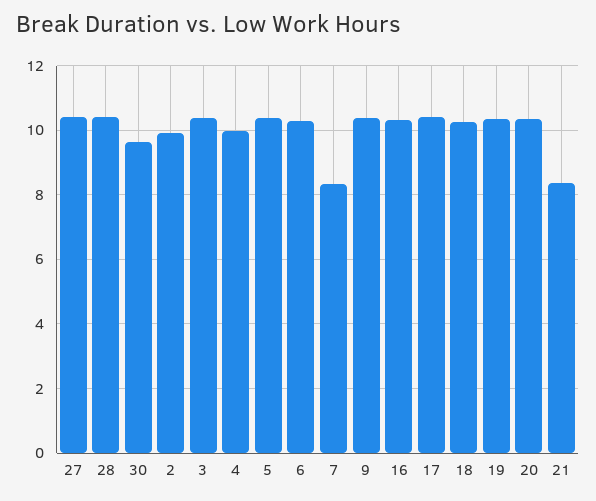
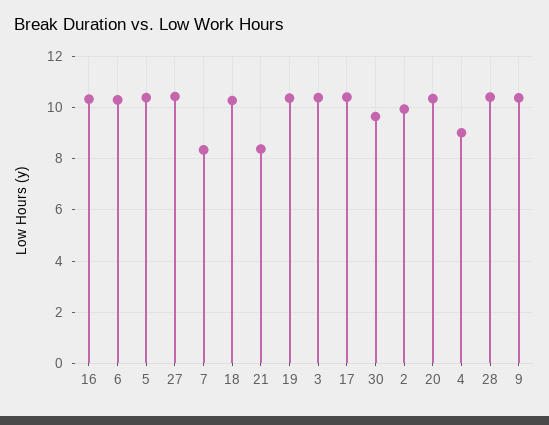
  {
    "27": 10.4,
    "28": 10.4,
    "30": 9.6,
    "2": 10,
    "3": 10.4,
-   "4": 10,
+   "4": 9,
    "5": 10.4,
    "6": 10.2,
    "7": 8.4,
    "9": 10.4,
    "16": 10.4,
    "17": 10.4,
    "18": 10.2,
    "19": 10.4,
    "20": 10.4,
    "21": 8.4
  }

